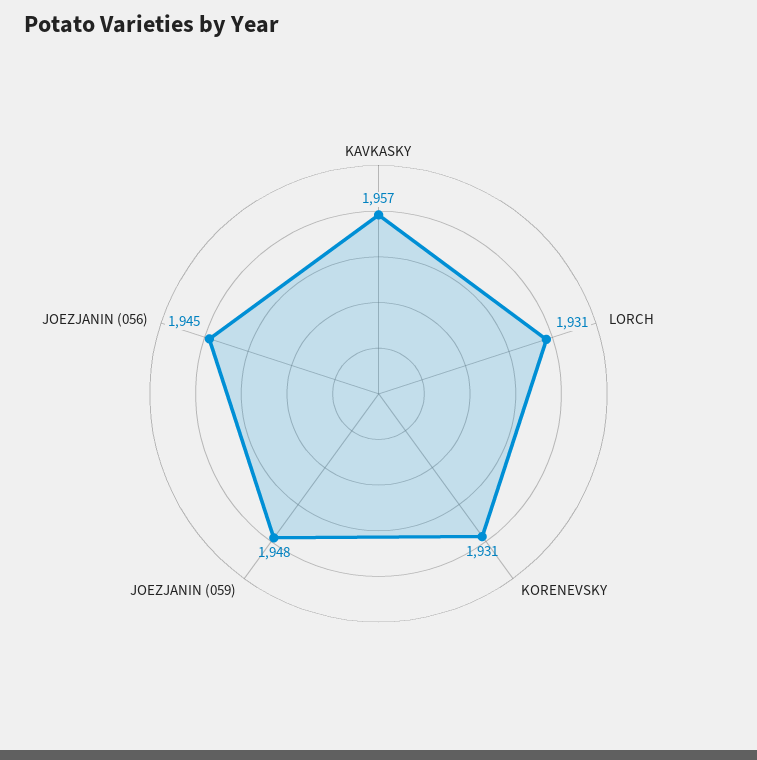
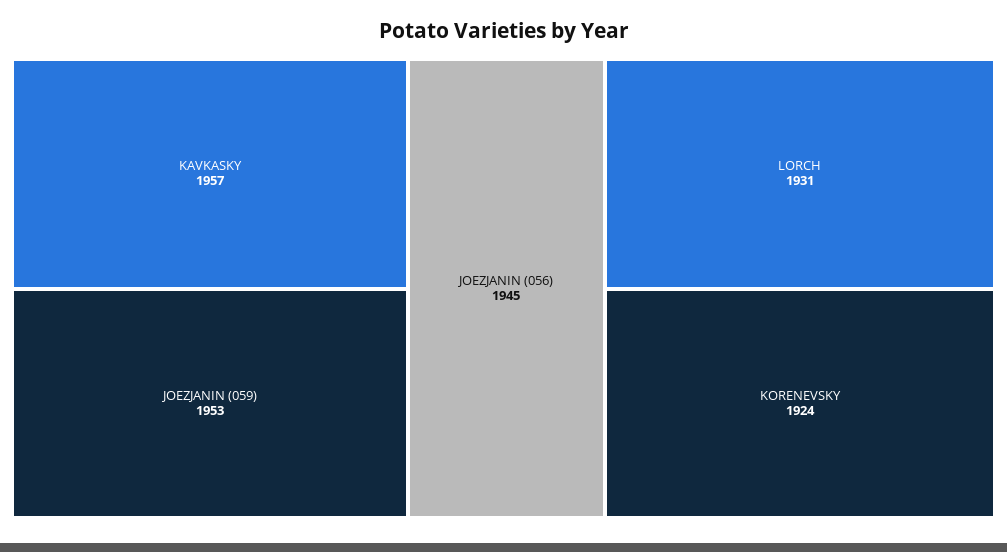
  {
    "KAVKASKY": 1957,
    "LORCH": 1931,
-   "KORENEVSKY": 1931,
+   "KORENEVSKY": 1924,
-   "JOEZJANIN (059)": 1948,
+   "JOEZJANIN (059)": 1953,
    "JOEZJANIN (056)": 1945
  }

